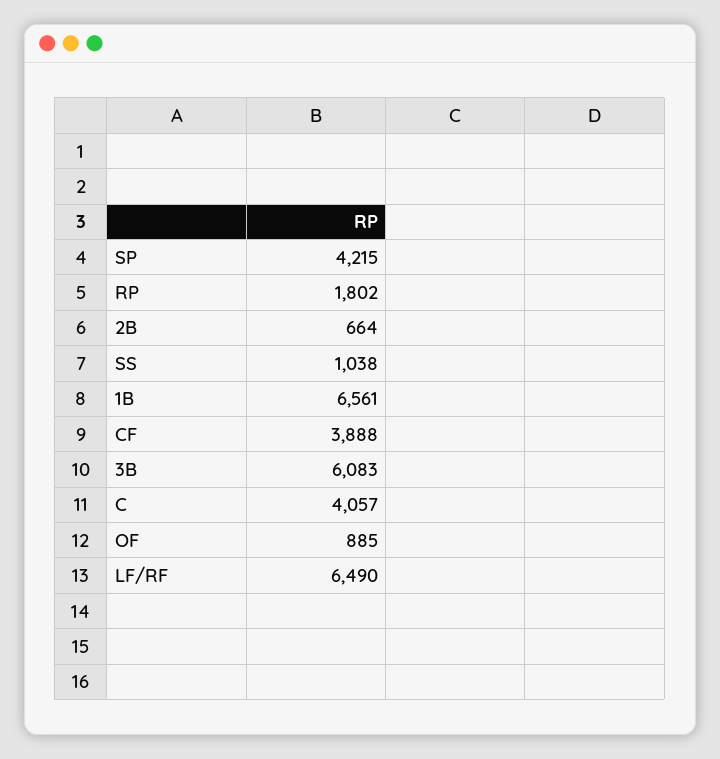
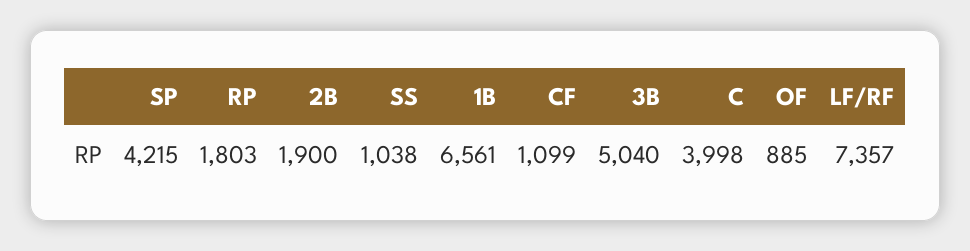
  {
    "SP": 4215,
-   "RP": 1802,
+   "RP": 1803,
-   "2B": 664,
+   "2B": 1900,
    "SS": 1038,
    "1B": 6561,
-   "CF": 3888,
+   "CF": 1099,
-   "3B": 6083,
+   "3B": 5040,
-   "C": 4057,
+   "C": 3998,
    "OF": 885,
-   "LF/RF": 6490
+   "LF/RF": 7357
  }

